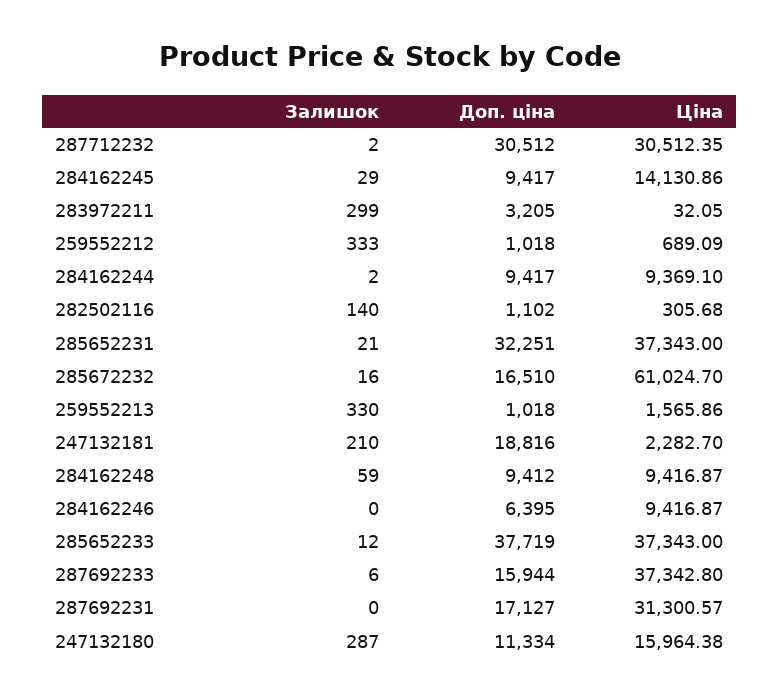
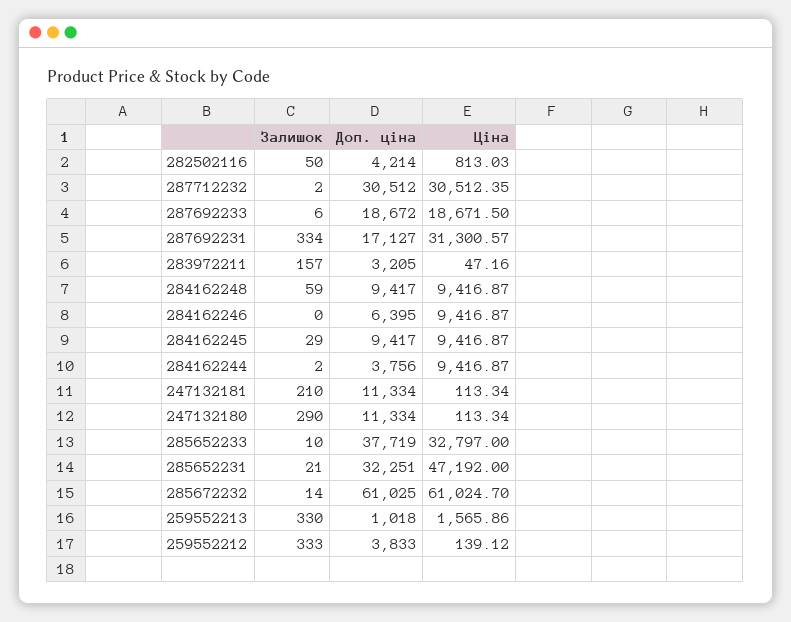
  {
    "Залишок": {
      "287712232": 2,
      "284162245": 29,
-     "283972211": 299,
+     "283972211": 157,
      "259552212": 333,
      "284162244": 2,
-     "282502116": 140,
+     "282502116": 50,
      "285652231": 21,
-     "285672232": 16,
+     "285672232": 14,
      "259552213": 330,
      "247132181": 210,
      "284162248": 59,
      "284162246": 0,
-     "285652233": 12,
+     "285652233": 10,
      "287692233": 6,
-     "287692231": 0,
+     "287692231": 334,
-     "247132180": 287
+     "247132180": 290
    },
    "Доп. ціна": {
      "287712232": 30512,
      "284162245": 9417,
      "283972211": 3205,
-     "259552212": 1018,
+     "259552212": 3833,
-     "284162244": 9417,
+     "284162244": 3756,
-     "282502116": 1102,
+     "282502116": 4214,
      "285652231": 32251,
-     "285672232": 16510,
+     "285672232": 61025,
      "259552213": 1018,
-     "247132181": 18816,
+     "247132181": 11334,
-     "284162248": 9412,
+     "284162248": 9417,
      "284162246": 6395,
      "285652233": 37719,
-     "287692233": 15944,
+     "287692233": 18672,
      "287692231": 17127,
      "247132180": 11334
    },
    "Ціна": {
      "287712232": 30512.35,
-     "284162245": 14130.86,
+     "284162245": 9416.87,
-     "283972211": 32.05,
+     "283972211": 47.16,
-     "259552212": 689.09,
+     "259552212": 139.12,
-     "284162244": 9369.1,
+     "284162244": 9416.87,
-     "282502116": 305.68,
+     "282502116": 813.03,
-     "285652231": 37343,
+     "285652231": 47192,
      "285672232": 61024.7,
      "259552213": 1565.86,
-     "247132181": 2282.7,
+     "247132181": 113.34,
      "284162248": 9416.87,
      "284162246": 9416.87,
-     "285652233": 37343,
+     "285652233": 32797,
-     "287692233": 37342.8,
+     "287692233": 18671.5,
      "287692231": 31300.57,
-     "247132180": 15964.38
+     "247132180": 113.34
    }
  }

